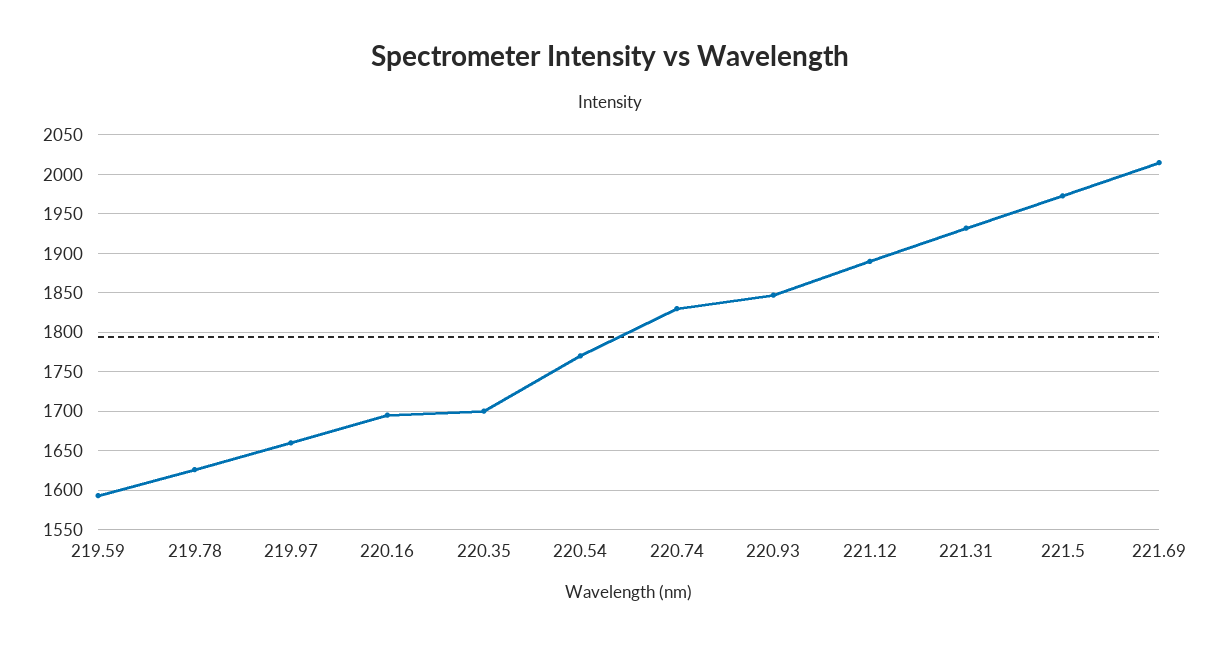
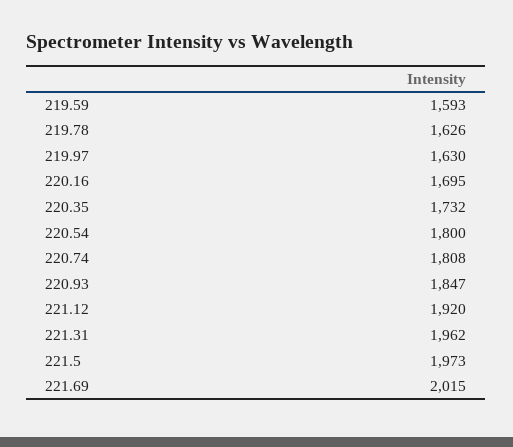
  {
    "219.59": 1593,
    "219.78": 1626,
-   "219.97": 1660,
+   "219.97": 1630,
    "220.16": 1695,
-   "220.35": 1700,
+   "220.35": 1732,
-   "220.54": 1770,
+   "220.54": 1800,
-   "220.74": 1830,
+   "220.74": 1808,
    "220.93": 1847,
-   "221.12": 1890,
+   "221.12": 1920,
-   "221.31": 1930,
+   "221.31": 1962,
    "221.5": 1973,
    "221.69": 2015
  }

